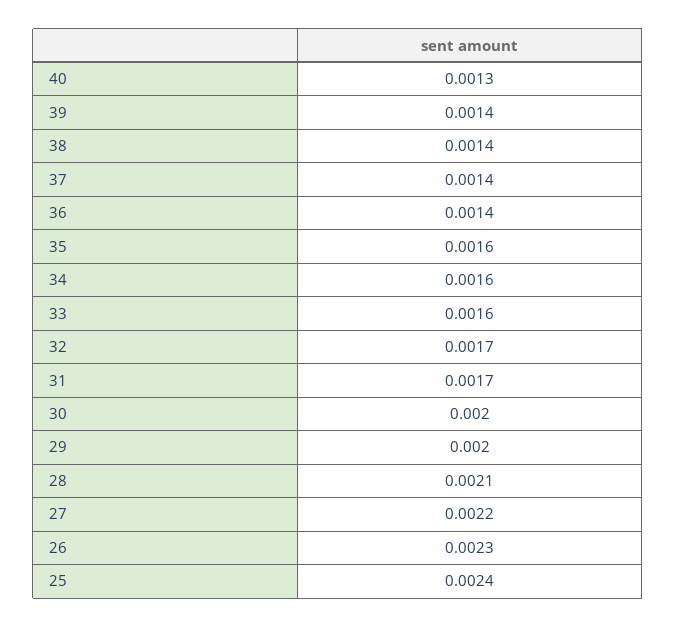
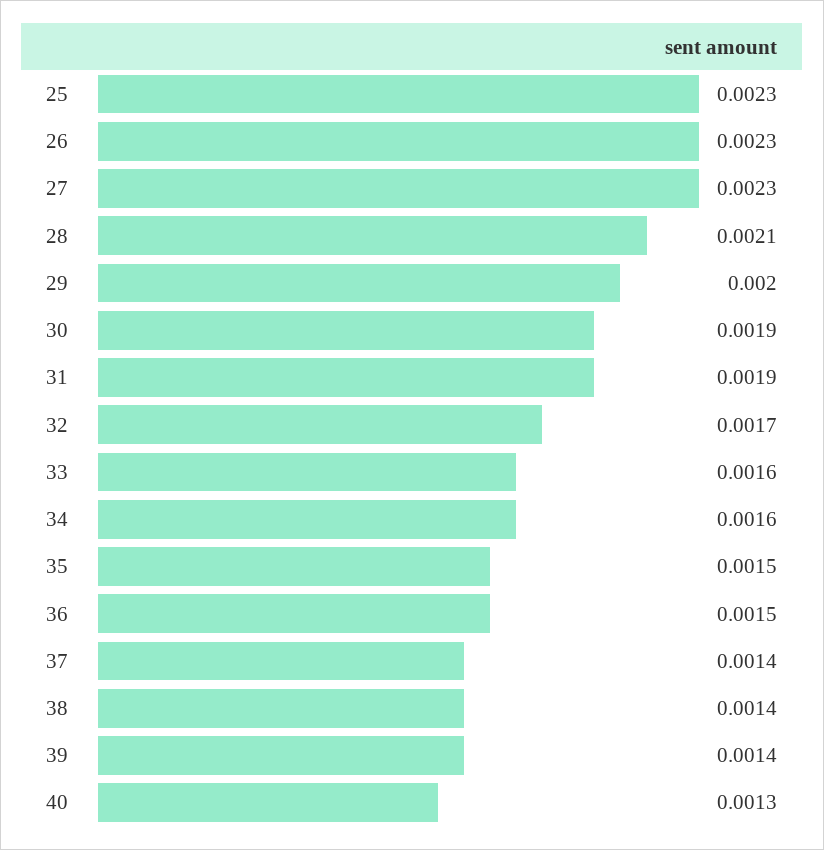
  {
    "40": 0.0013,
    "39": 0.0014,
    "38": 0.0014,
    "37": 0.0014,
-   "36": 0.0014,
+   "36": 0.0015,
-   "35": 0.0016,
+   "35": 0.0015,
    "34": 0.0016,
    "33": 0.0016,
    "32": 0.0017,
-   "31": 0.0017,
+   "31": 0.0019,
-   "30": 0.002,
+   "30": 0.0019,
    "29": 0.002,
    "28": 0.0021,
-   "27": 0.0022,
+   "27": 0.0023,
    "26": 0.0023,
-   "25": 0.0024
+   "25": 0.0023
  }

